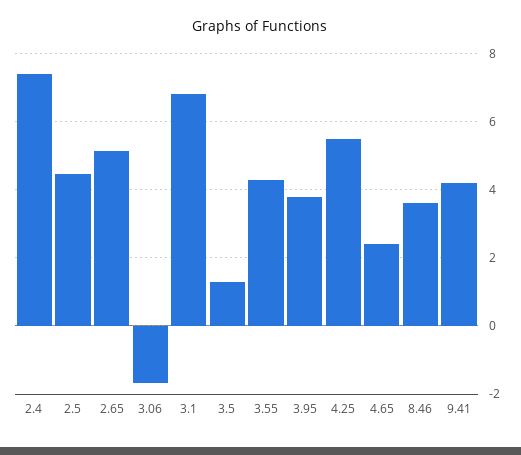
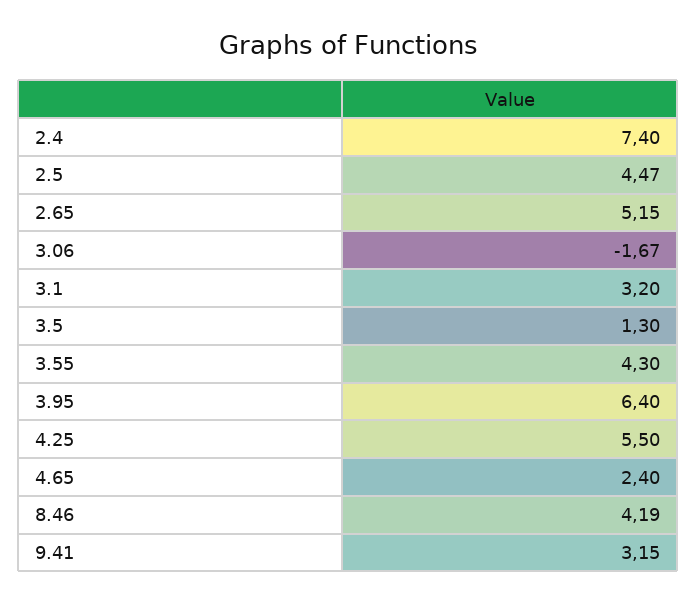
  {
    "2.4": 7.4,
    "2.5": 4.47,
    "2.65": 5.15,
    "3.06": -1.67,
-   "3.1": 6.8,
+   "3.1": 3.2,
    "3.5": 1.3,
    "3.55": 4.3,
-   "3.95": 3.8,
+   "3.95": 6.4,
    "4.25": 5.5,
    "4.65": 2.4,
-   "8.46": 3.6,
+   "8.46": 4.19,
-   "9.41": 4.2
+   "9.41": 3.15
  }

